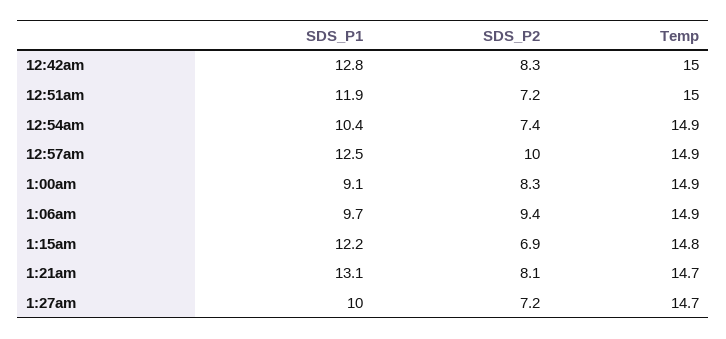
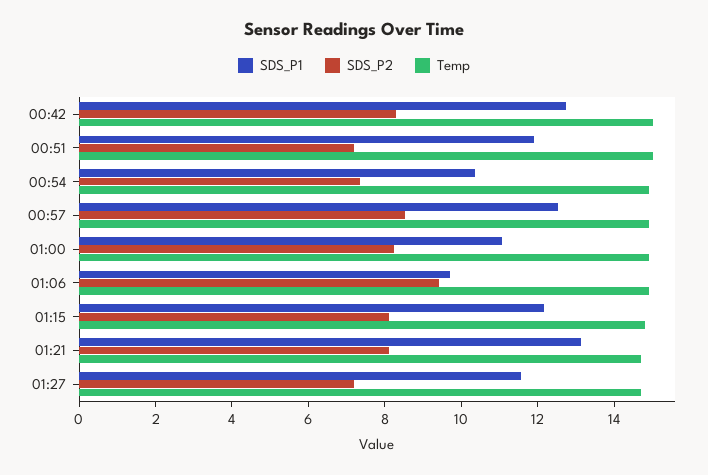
  {
    "SDS_P1": {
      "12:42am": 12.8,
      "12:51am": 11.9,
      "12:54am": 10.4,
      "12:57am": 12.5,
-     "1:00am": 9.1,
+     "1:00am": 11,
      "1:06am": 9.7,
      "1:15am": 12.2,
      "1:21am": 13.1,
-     "1:27am": 10
+     "1:27am": 11.5
    },
    "SDS_P2": {
      "12:42am": 8.3,
      "12:51am": 7.2,
      "12:54am": 7.4,
-     "12:57am": 10,
+     "12:57am": 8.5,
      "1:00am": 8.3,
      "1:06am": 9.4,
-     "1:15am": 6.9,
+     "1:15am": 8,
      "1:21am": 8.1,
      "1:27am": 7.2
    },
    "Temp": {
      "12:42am": 15,
      "12:51am": 15,
      "12:54am": 14.9,
      "12:57am": 14.9,
      "1:00am": 14.9,
      "1:06am": 14.9,
      "1:15am": 14.8,
      "1:21am": 14.7,
      "1:27am": 14.7
    }
  }

